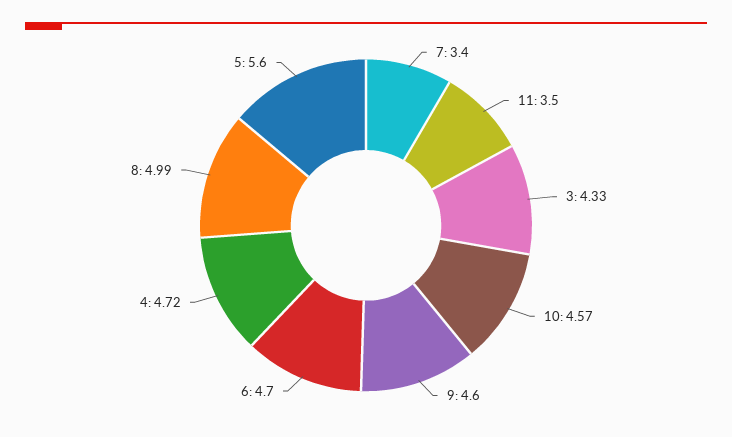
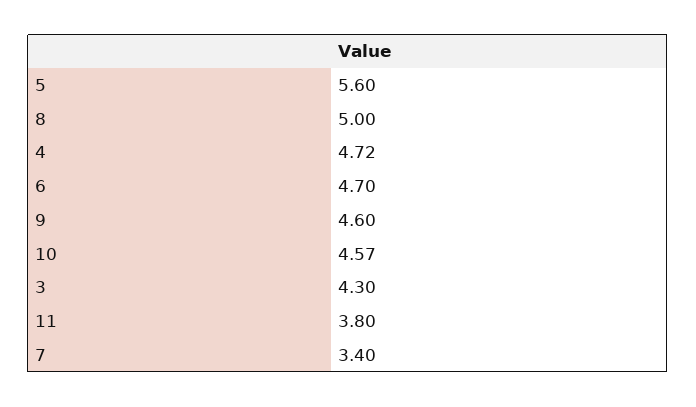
  {
    "7": 3.4,
-   "11": 3.5,
+   "11": 3.8,
-   "3": 4.33,
+   "3": 4.3,
    "10": 4.57,
    "9": 4.6,
    "6": 4.7,
    "4": 4.72,
-   "8": 4.99,
+   "8": 5,
    "5": 5.6
  }

